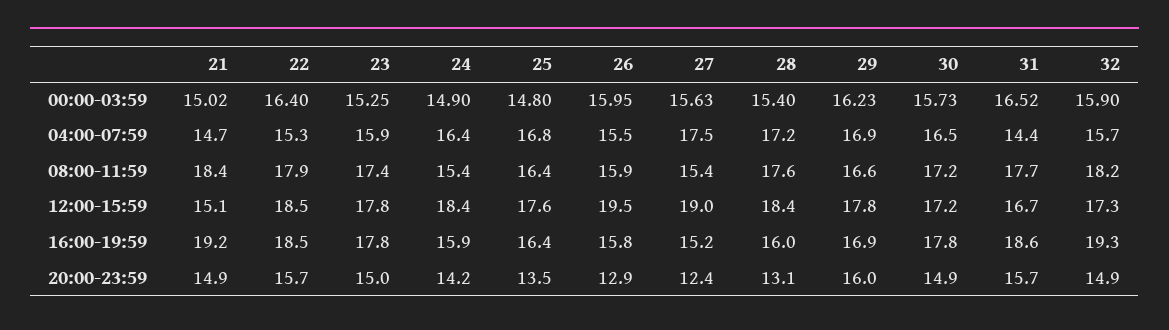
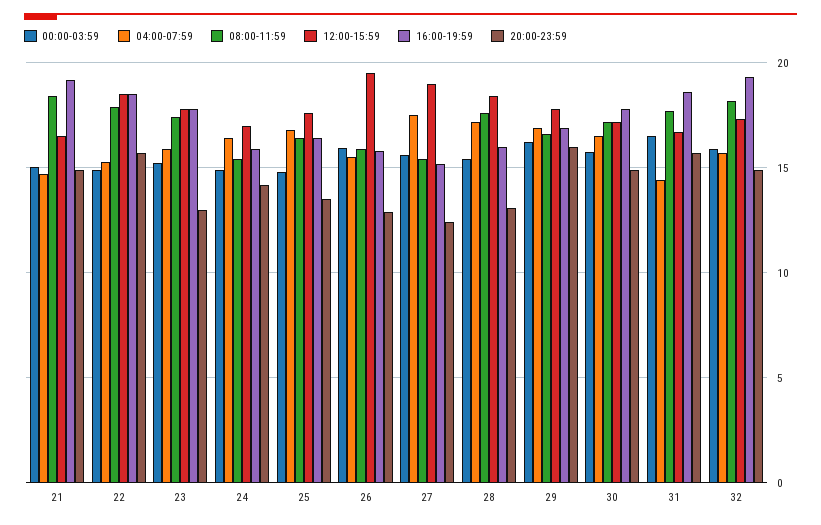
  {
    "00:00-03:59": {
      "21": 15.02,
-     "22": 16.4,
+     "22": 15,
      "23": 15.25,
      "24": 14.9,
      "25": 14.8,
      "26": 15.95,
      "27": 15.63,
      "28": 15.4,
      "29": 16.23,
      "30": 15.73,
      "31": 16.52,
      "32": 15.9
    },
    "04:00-07:59": {
      "21": 14.7,
      "22": 15.3,
      "23": 15.9,
      "24": 16.4,
      "25": 16.8,
      "26": 15.5,
      "27": 17.5,
      "28": 17.2,
      "29": 16.9,
      "30": 16.5,
      "31": 14.4,
      "32": 15.7
    },
    "08:00-11:59": {
      "21": 18.4,
      "22": 17.9,
      "23": 17.4,
      "24": 15.4,
      "25": 16.4,
      "26": 15.9,
      "27": 15.4,
      "28": 17.6,
      "29": 16.6,
      "30": 17.2,
      "31": 17.7,
      "32": 18.2
    },
    "12:00-15:59": {
-     "21": 15.1,
+     "21": 16.5,
      "22": 18.5,
      "23": 17.8,
-     "24": 18.4,
+     "24": 17,
      "25": 17.6,
      "26": 19.5,
      "27": 19,
      "28": 18.4,
      "29": 17.8,
      "30": 17.2,
      "31": 16.7,
      "32": 17.3
    },
    "16:00-19:59": {
      "21": 19.2,
      "22": 18.5,
      "23": 17.8,
      "24": 15.9,
      "25": 16.4,
      "26": 15.8,
      "27": 15.2,
      "28": 16,
      "29": 16.9,
      "30": 17.8,
      "31": 18.6,
      "32": 19.3
    },
    "20:00-23:59": {
      "21": 14.9,
      "22": 15.7,
-     "23": 15,
+     "23": 13,
      "24": 14.2,
      "25": 13.5,
      "26": 12.9,
      "27": 12.4,
      "28": 13.1,
      "29": 16,
      "30": 14.9,
      "31": 15.7,
      "32": 14.9
    }
  }

